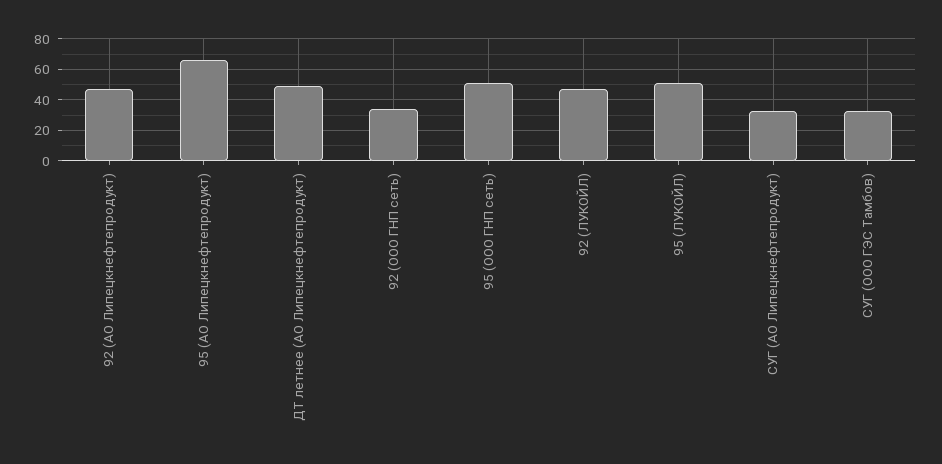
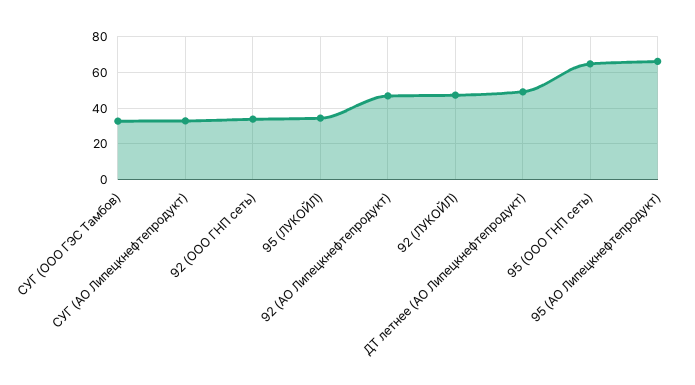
  {
    "92 (АО Липецкнефтепродукт)": 45,
    "95 (АО Липецкнефтепродукт)": 65,
    "ДТ летнее (АО Липецкнефтепродукт)": 50,
    "92 (ООО ГНП сеть)": 35,
-   "95 (ООО ГНП сеть)": 50,
+   "95 (ООО ГНП сеть)": 65,
    "92 (ЛУКОЙЛ)": 45,
-   "95 (ЛУКОЙЛ)": 50,
+   "95 (ЛУКОЙЛ)": 35,
    "СУГ (АО Липецкнефтепродукт)": 35,
    "СУГ (ООО ГЭС Тамбов)": 35
  }

